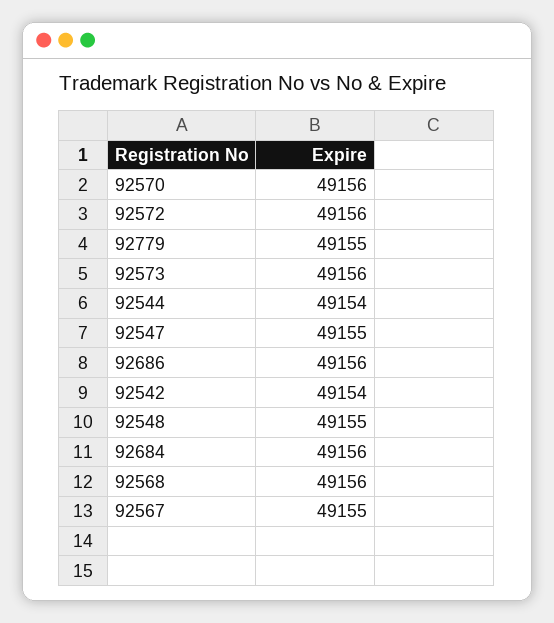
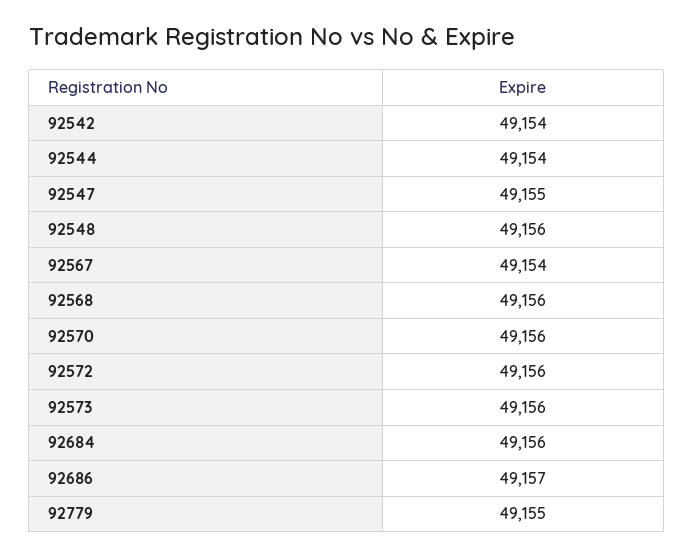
  {
    "92570": 49156,
    "92572": 49156,
    "92779": 49155,
    "92573": 49156,
    "92544": 49154,
    "92547": 49155,
-   "92686": 49156,
+   "92686": 49157,
    "92542": 49154,
-   "92548": 49155,
+   "92548": 49156,
    "92684": 49156,
    "92568": 49156,
-   "92567": 49155
+   "92567": 49154
  }

